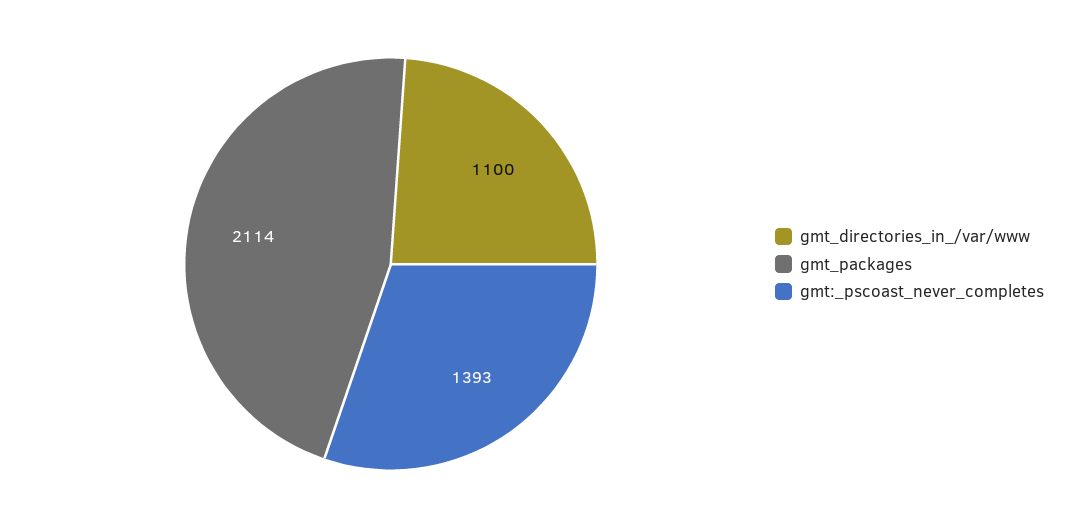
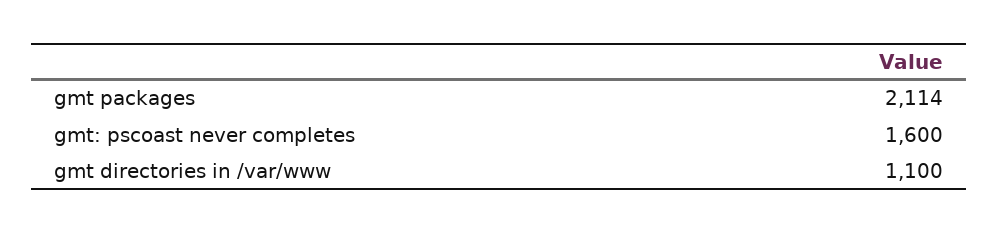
  {
    "gmt_directories_in_/var/www": 1100,
    "gmt_packages": 2114,
-   "gmt:_pscoast_never_completes": 1393
+   "gmt:_pscoast_never_completes": 1600
  }

